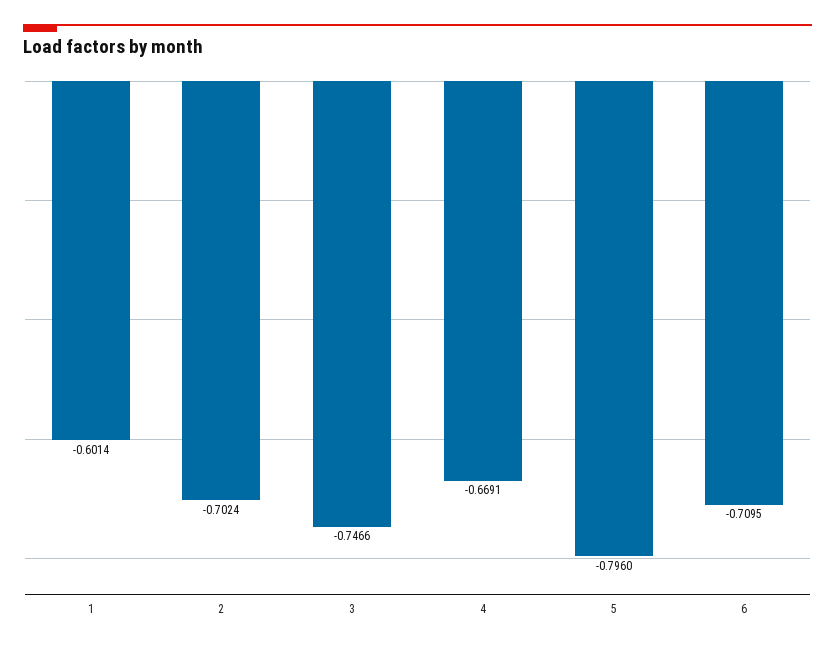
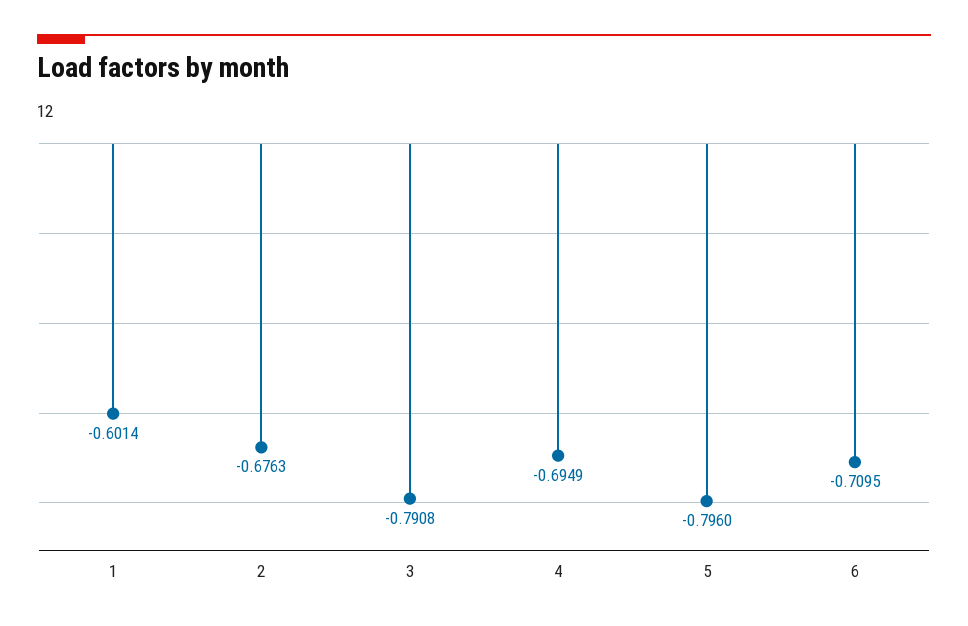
  {
    "1": -0.6014,
-   "2": -0.7024,
+   "2": -0.6763,
-   "3": -0.7466,
+   "3": -0.7908,
-   "4": -0.6691,
+   "4": -0.6949,
    "5": -0.796,
    "6": -0.7095
  }

